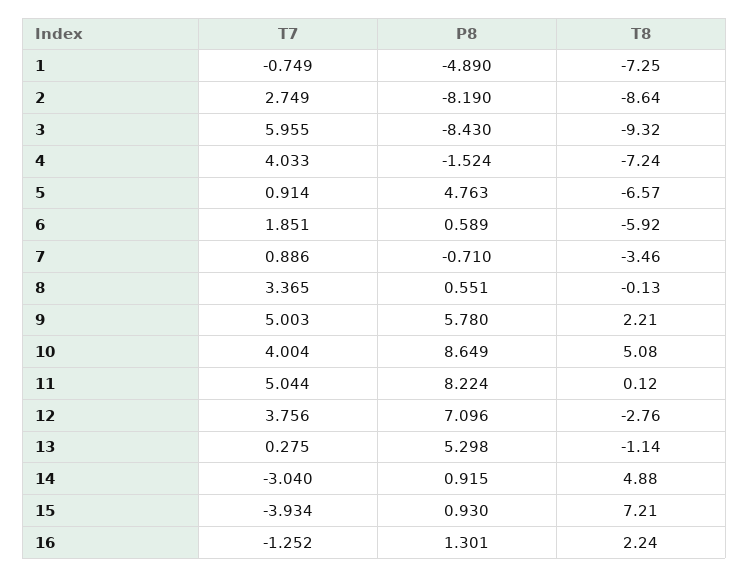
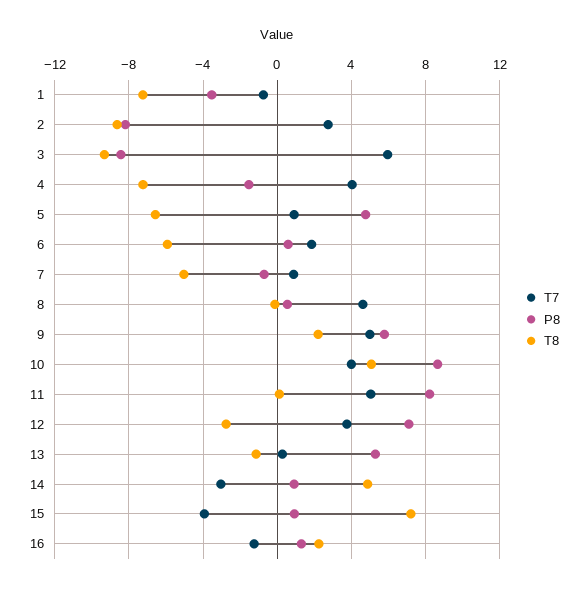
  {
    "T7": {
      "1": -0.749,
      "2": 2.749,
      "3": 5.955,
      "4": 4.033,
      "5": 0.914,
      "6": 1.851,
      "7": 0.886,
-     "8": 3.365,
+     "8": 4.5,
      "9": 5.003,
      "10": 4.004,
      "11": 5.044,
      "12": 3.756,
      "13": 0.275,
      "14": -3.04,
      "15": -3.934,
      "16": -1.252
    },
    "P8": {
-     "1": -4.89,
+     "1": -3.5,
      "2": -8.19,
      "3": -8.43,
      "4": -1.524,
      "5": 4.763,
      "6": 0.589,
      "7": -0.71,
      "8": 0.551,
      "9": 5.78,
      "10": 8.649,
      "11": 8.224,
      "12": 7.096,
      "13": 5.298,
      "14": 0.915,
      "15": 0.93,
      "16": 1.301
    },
    "T8": {
      "1": -7.25,
      "2": -8.64,
      "3": -9.32,
      "4": -7.24,
      "5": -6.57,
      "6": -5.92,
-     "7": -3.46,
+     "7": -5,
      "8": -0.13,
      "9": 2.21,
      "10": 5.08,
      "11": 0.12,
      "12": -2.76,
      "13": -1.14,
      "14": 4.88,
      "15": 7.21,
      "16": 2.24
    }
  }

